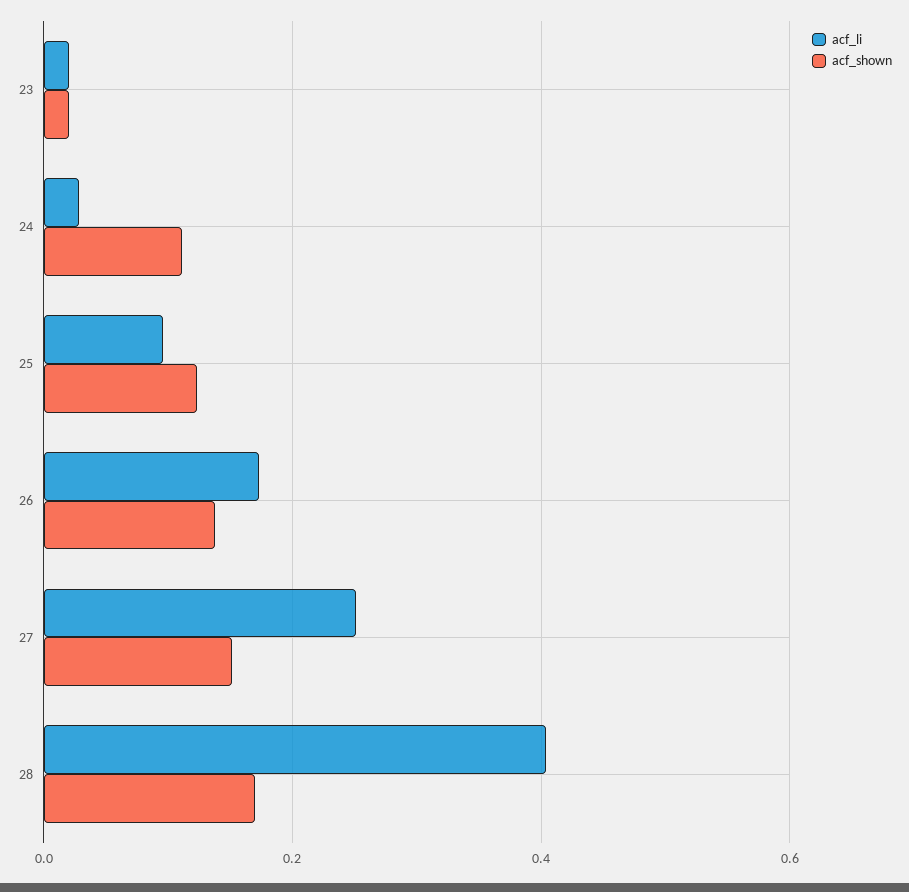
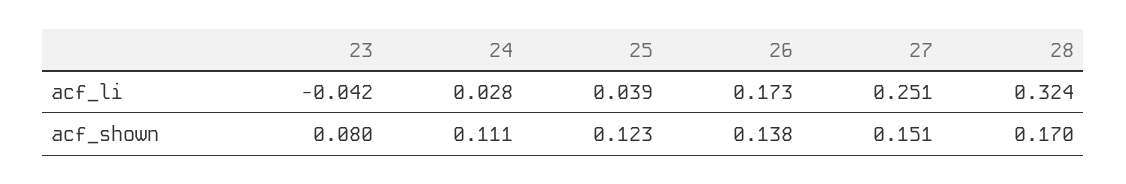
  {
    "acf_li": {
-     "23": 0.02,
+     "23": -0.042,
      "24": 0.028,
-     "25": 0.1,
+     "25": 0.039,
      "26": 0.173,
      "27": 0.251,
-     "28": 0.4
+     "28": 0.324
    },
    "acf_shown": {
-     "23": 0.02,
+     "23": 0.08,
      "24": 0.111,
      "25": 0.123,
      "26": 0.138,
      "27": 0.151,
      "28": 0.17
    }
  }

